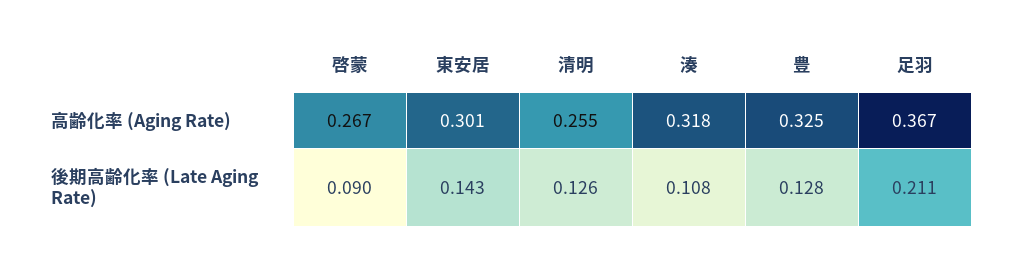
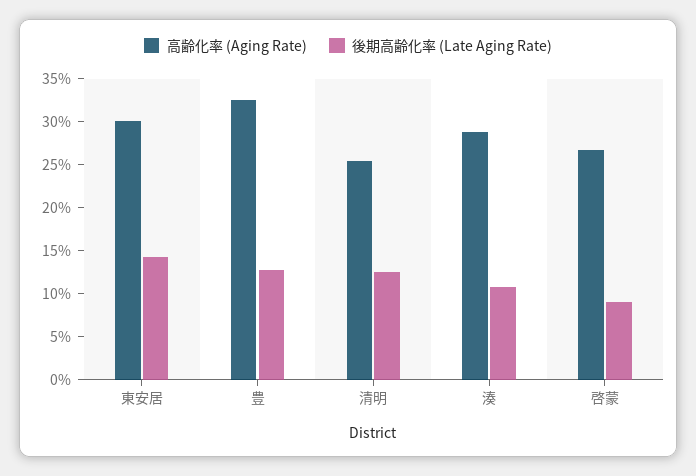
  {
    "高齢化率 (Aging Rate)": {
      "啓蒙": 0.267,
      "東安居": 0.301,
      "清明": 0.255,
-     "湊": 0.318,
+     "湊": 0.29,
-     "豊": 0.325,
+     "豊": 0.325
-     "足羽": 0.367
    },
    "後期高齢化率 (Late Aging Rate)": {
      "啓蒙": 0.09,
      "東安居": 0.143,
      "清明": 0.126,
      "湊": 0.108,
-     "豊": 0.128,
+     "豊": 0.128
-     "足羽": 0.211
    }
  }

